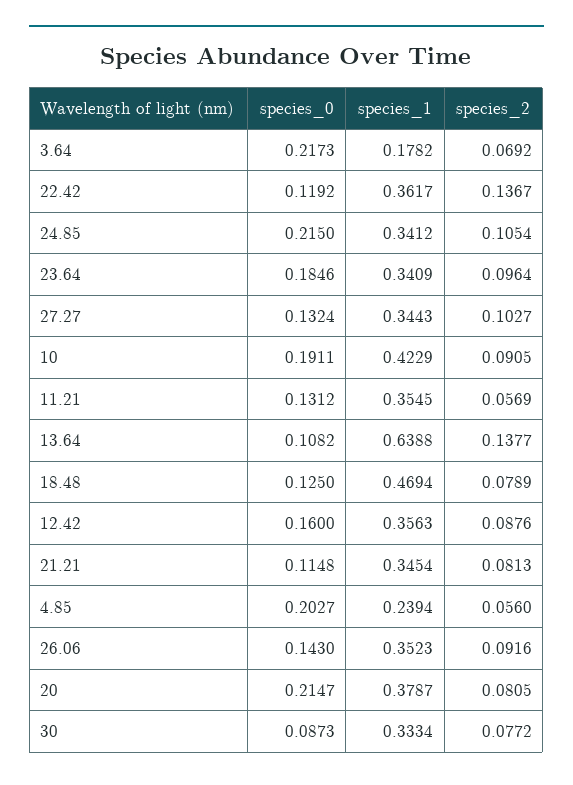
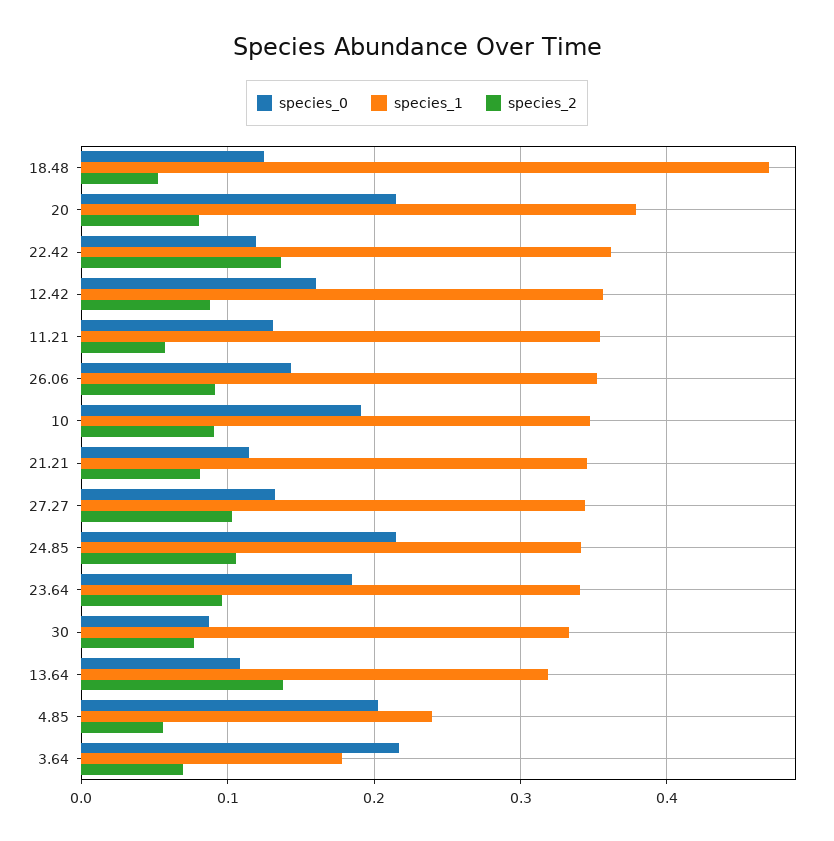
  {
    "species_0": {
      "3.64": 0.2173,
      "22.42": 0.1192,
      "24.85": 0.215,
      "23.64": 0.1846,
      "27.27": 0.1324,
      "10": 0.1911,
      "11.21": 0.1312,
      "13.64": 0.1082,
      "18.48": 0.125,
      "12.42": 0.16,
      "21.21": 0.1148,
      "4.85": 0.2027,
      "26.06": 0.143,
      "20": 0.2147,
      "30": 0.0873
    },
    "species_1": {
      "3.64": 0.1782,
      "22.42": 0.3617,
      "24.85": 0.3412,
      "23.64": 0.3409,
      "27.27": 0.3443,
-     "10": 0.4229,
+     "10": 0.35,
      "11.21": 0.3545,
-     "13.64": 0.6388,
+     "13.64": 0.32,
      "18.48": 0.4694,
      "12.42": 0.3563,
      "21.21": 0.3454,
      "4.85": 0.2394,
      "26.06": 0.3523,
      "20": 0.3787,
      "30": 0.3334
    },
    "species_2": {
      "3.64": 0.0692,
      "22.42": 0.1367,
      "24.85": 0.1054,
      "23.64": 0.0964,
      "27.27": 0.1027,
      "10": 0.0905,
      "11.21": 0.0569,
      "13.64": 0.1377,
-     "18.48": 0.0789,
+     "18.48": 0.05,
      "12.42": 0.0876,
      "21.21": 0.0813,
      "4.85": 0.056,
      "26.06": 0.0916,
      "20": 0.0805,
      "30": 0.0772
    }
  }

